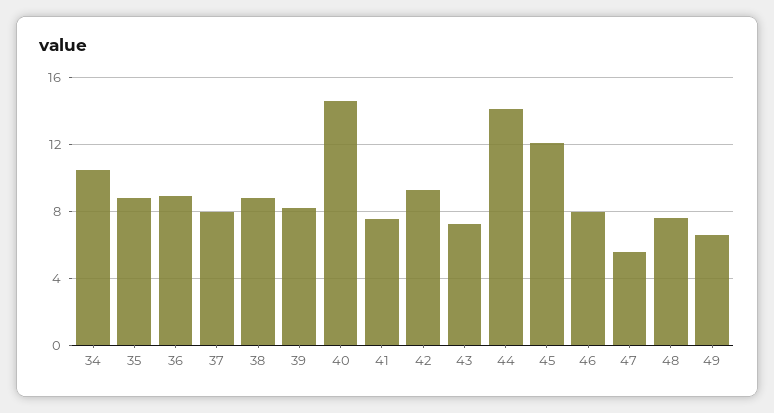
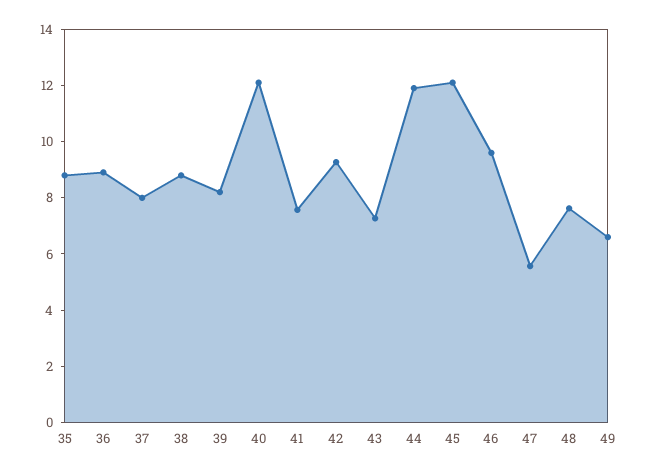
  {
-   "34": 10.5,
    "35": 9,
    "36": 9,
    "37": 8,
    "38": 9,
    "39": 8,
-   "40": 14.5,
+   "40": 12,
    "41": 7.5,
    "42": 9.5,
    "43": 7.5,
-   "44": 14,
+   "44": 12,
    "45": 12,
-   "46": 8,
+   "46": 9.5,
    "47": 5.5,
    "48": 7.5,
    "49": 6.5
  }

